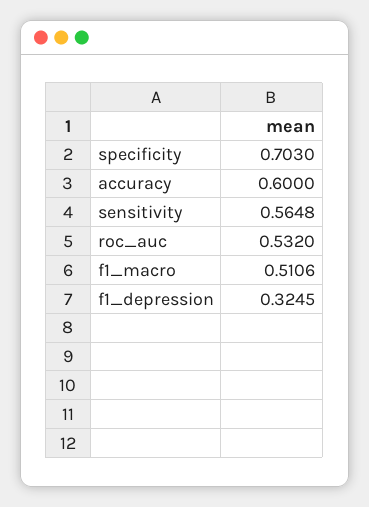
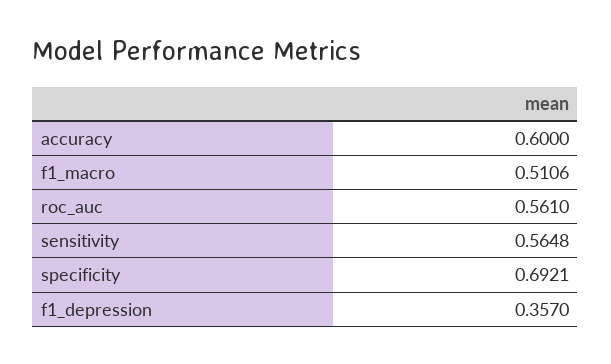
  {
-   "specificity": 0.703,
+   "specificity": 0.6921,
    "accuracy": 0.6,
    "sensitivity": 0.5648,
-   "roc_auc": 0.532,
+   "roc_auc": 0.561,
    "f1_macro": 0.5106,
-   "f1_depression": 0.3245
+   "f1_depression": 0.357
  }

